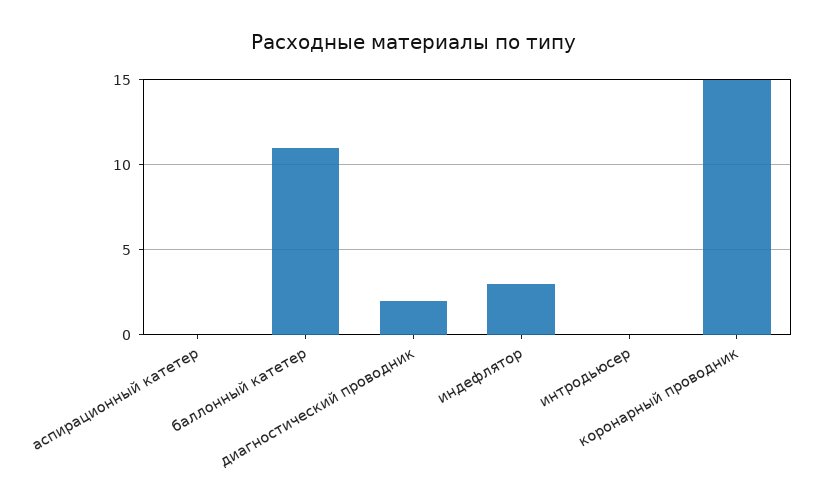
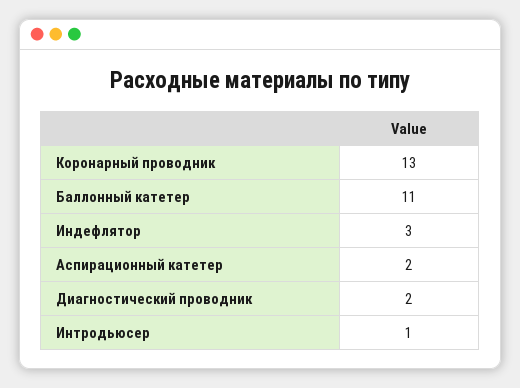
  {
-   "аспирационный катетер": 0,
+   "аспирационный катетер": 2,
    "баллонный катетер": 11,
    "диагностический проводник": 2,
    "индефлятор": 3,
-   "интродьюсер": 0,
+   "интродьюсер": 1,
-   "коронарный проводник": 15
+   "коронарный проводник": 13
  }

